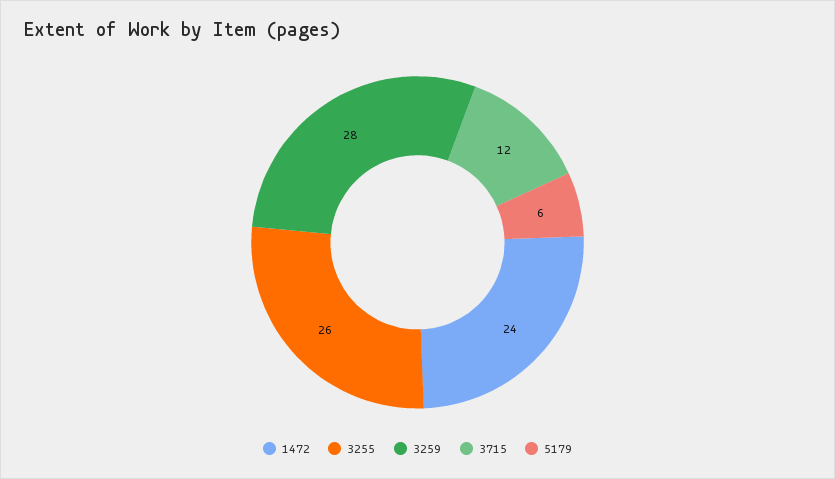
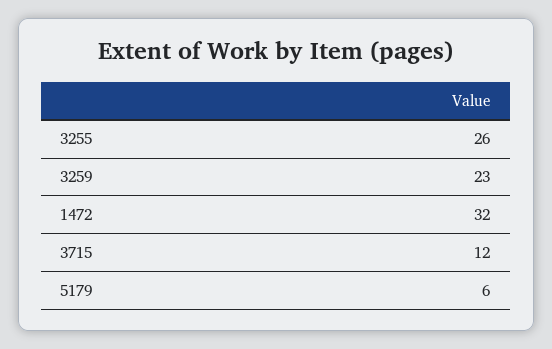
  {
-   "1472": 24,
+   "1472": 32,
    "3255": 26,
-   "3259": 28,
+   "3259": 23,
    "3715": 12,
    "5179": 6
  }

